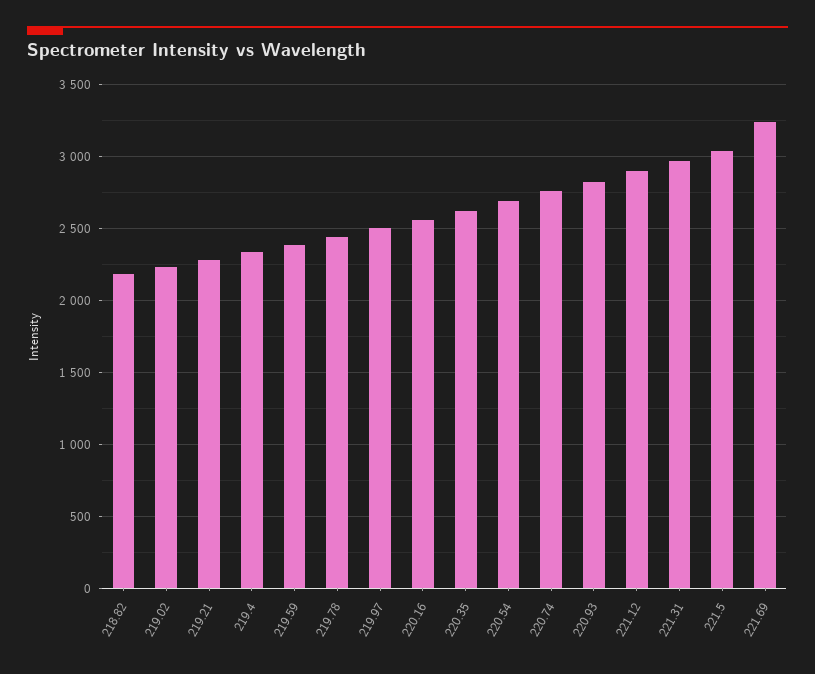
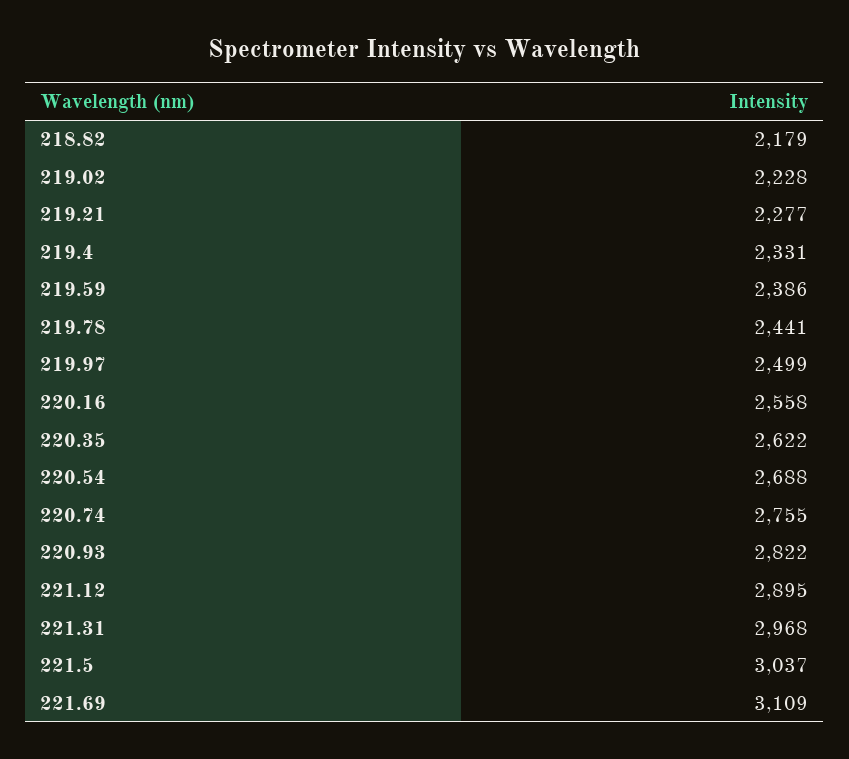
  {
    "218.82": 2179,
    "219.02": 2228,
    "219.21": 2277,
    "219.4": 2331,
    "219.59": 2386,
    "219.78": 2441,
    "219.97": 2499,
    "220.16": 2558,
    "220.35": 2622,
    "220.54": 2688,
    "220.74": 2755,
    "220.93": 2822,
    "221.12": 2895,
    "221.31": 2968,
    "221.5": 3037,
-   "221.69": 3250
+   "221.69": 3109
  }

